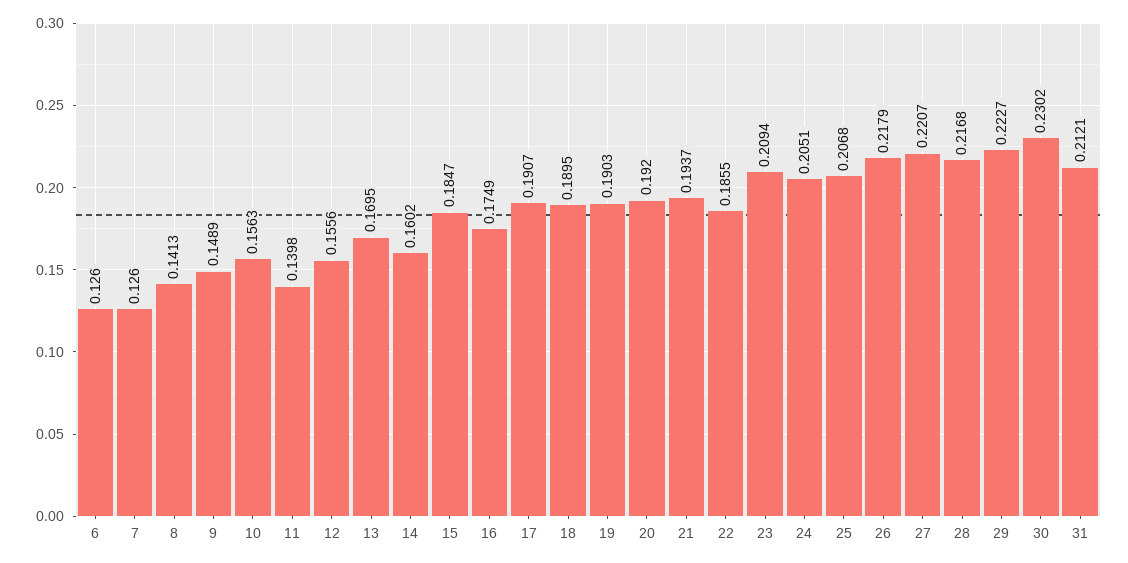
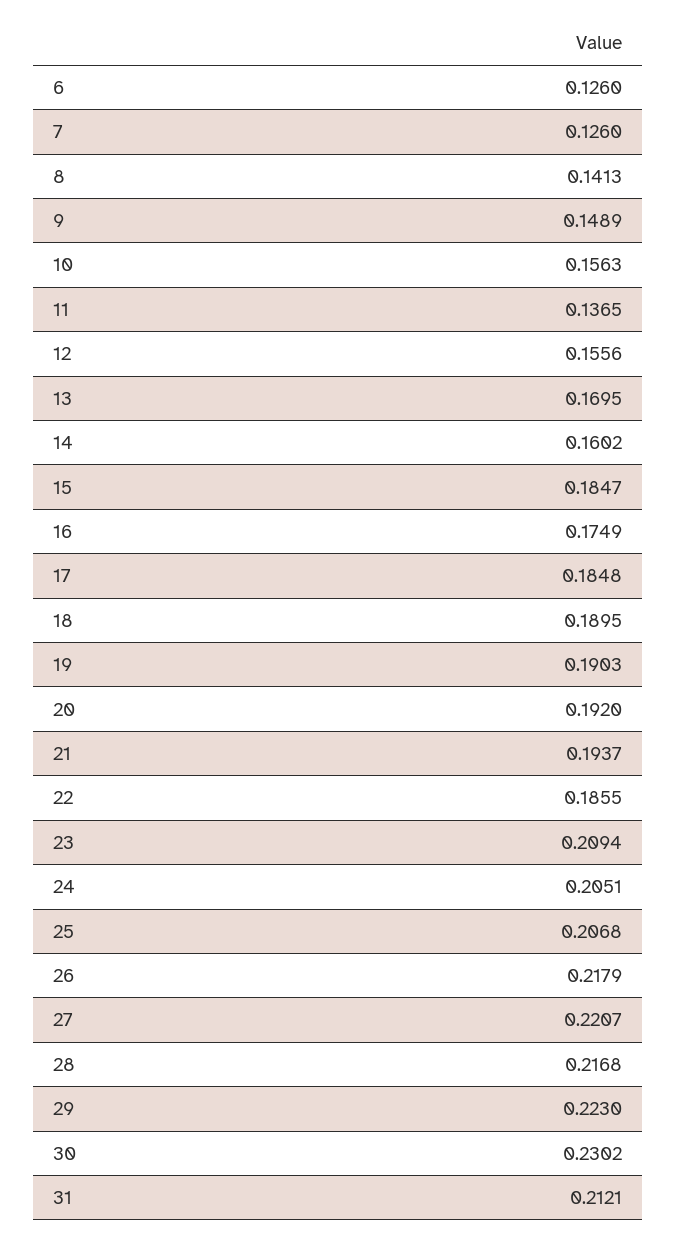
  {
    "6": 0.126,
    "7": 0.126,
    "8": 0.1413,
    "9": 0.1489,
    "10": 0.1563,
-   "11": 0.1398,
+   "11": 0.1365,
    "12": 0.1556,
    "13": 0.1695,
    "14": 0.1602,
    "15": 0.1847,
    "16": 0.1749,
-   "17": 0.1907,
+   "17": 0.1848,
    "18": 0.1895,
    "19": 0.1903,
    "20": 0.192,
    "21": 0.1937,
    "22": 0.1855,
    "23": 0.2094,
    "24": 0.2051,
    "25": 0.2068,
    "26": 0.2179,
    "27": 0.2207,
    "28": 0.2168,
-   "29": 0.2227,
+   "29": 0.223,
    "30": 0.2302,
    "31": 0.2121
  }

